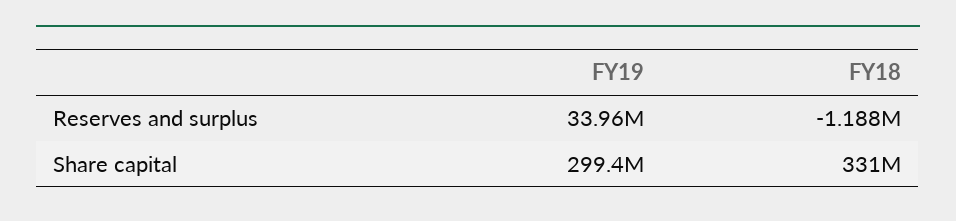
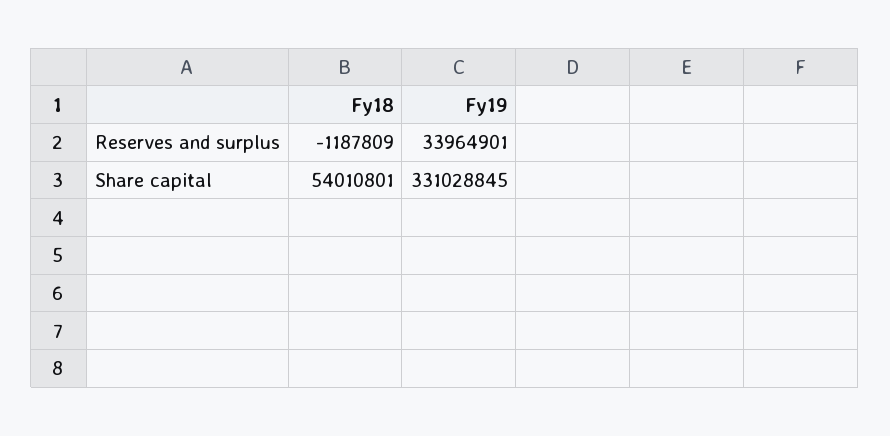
  {
    "FY19": {
      "Reserves and surplus": 33964901,
-     "Share capital": 299400000
+     "Share capital": 331028845
    },
    "FY18": {
      "Reserves and surplus": -1187809,
-     "Share capital": 331000000
+     "Share capital": 54010801
    }
  }

